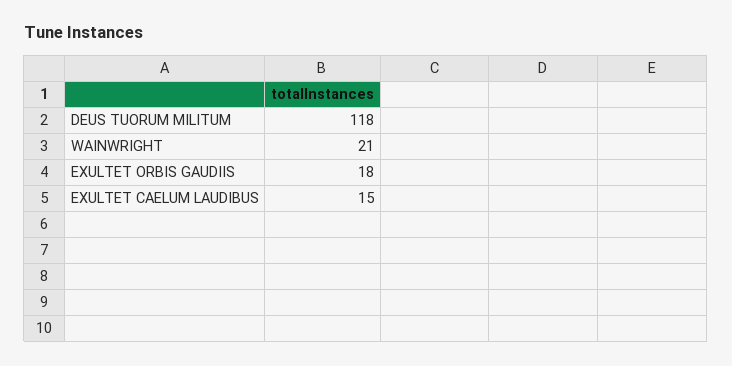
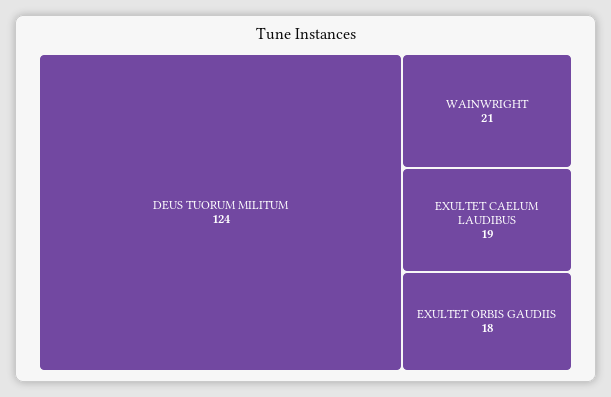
  {
-   "DEUS TUORUM MILITUM": 118,
+   "DEUS TUORUM MILITUM": 124,
    "WAINWRIGHT": 21,
    "EXULTET ORBIS GAUDIIS": 18,
-   "EXULTET CAELUM LAUDIBUS": 15
+   "EXULTET CAELUM LAUDIBUS": 19
  }

